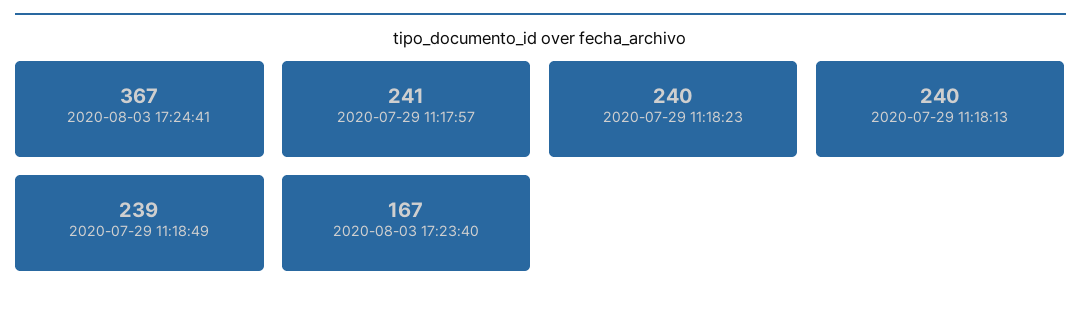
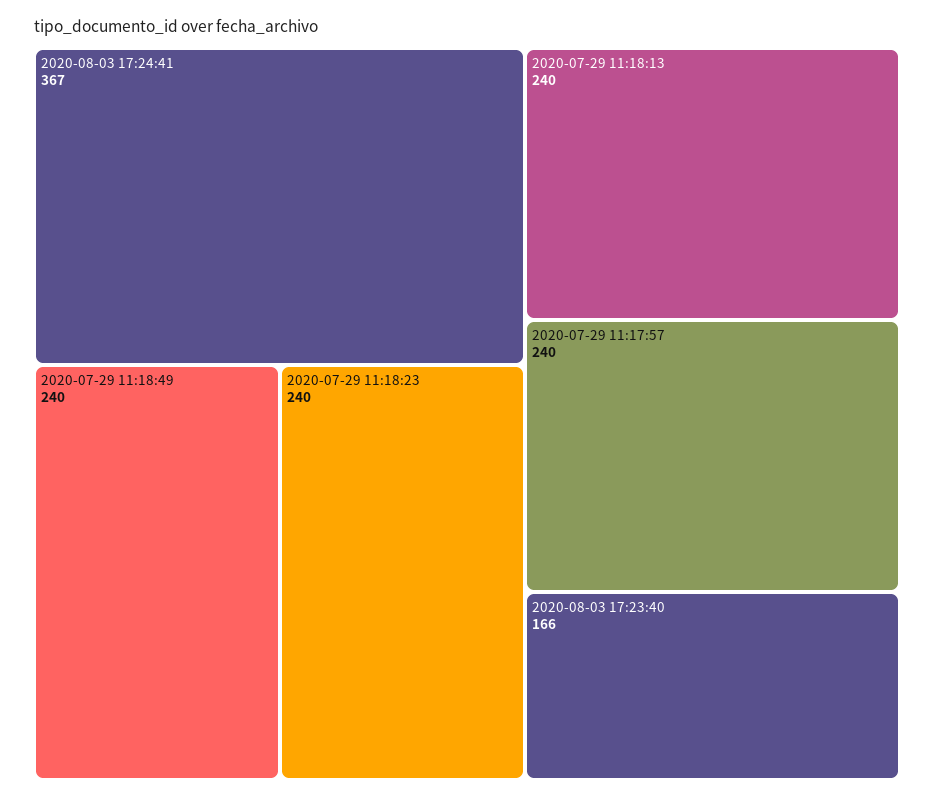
  {
    "2020-08-03 17:24:41": 367,
-   "2020-07-29 11:17:57": 241,
+   "2020-07-29 11:17:57": 240,
    "2020-07-29 11:18:23": 240,
    "2020-07-29 11:18:13": 240,
-   "2020-07-29 11:18:49": 239,
+   "2020-07-29 11:18:49": 240,
-   "2020-08-03 17:23:40": 167
+   "2020-08-03 17:23:40": 166
  }

